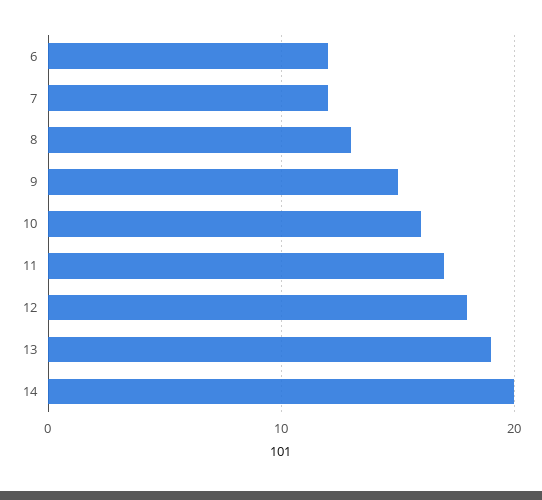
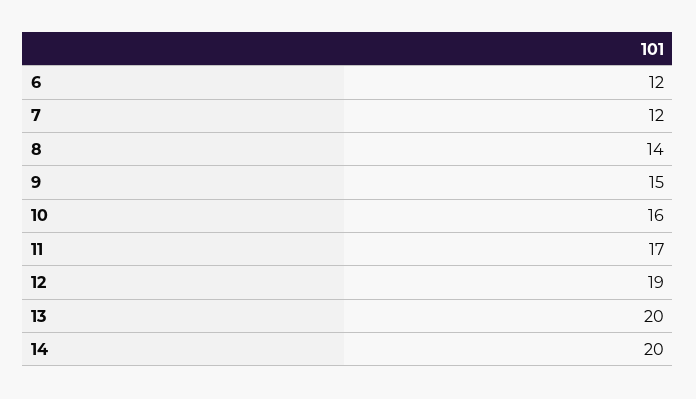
  {
    "6": 12,
    "7": 12,
-   "8": 13,
+   "8": 14,
    "9": 15,
    "10": 16,
    "11": 17,
-   "12": 18,
+   "12": 19,
-   "13": 19,
+   "13": 20,
    "14": 20
  }

